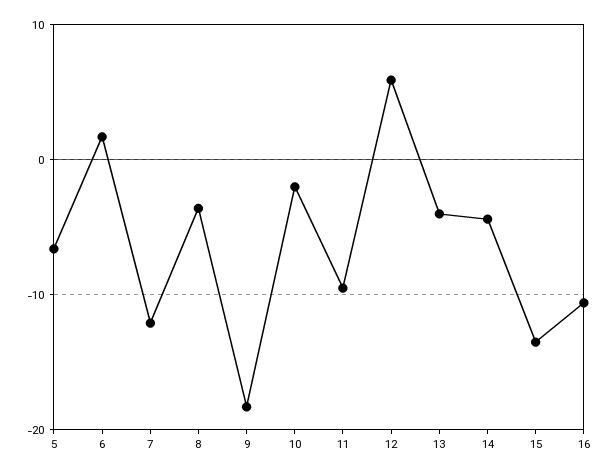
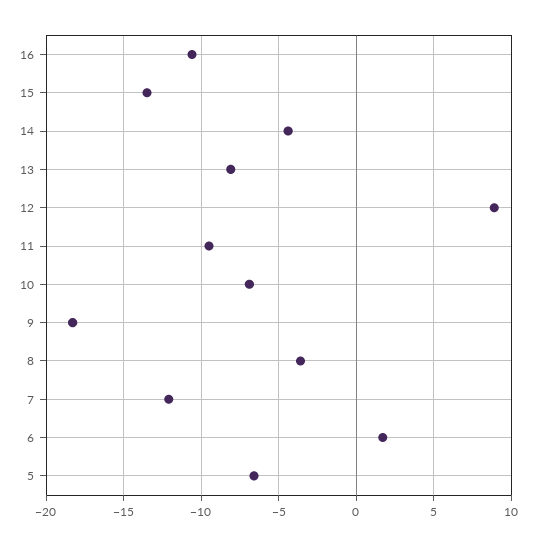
  {
    "5": -6.5,
    "6": 1.5,
    "7": -12,
    "8": -3.5,
    "9": -18.5,
-   "10": -2,
+   "10": -7,
    "11": -9.5,
-   "12": 6,
+   "12": 9,
-   "13": -4,
+   "13": -8,
    "14": -4.5,
    "15": -13.5,
    "16": -10.5
  }

